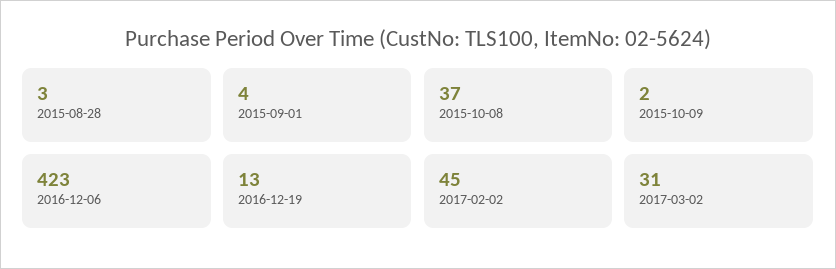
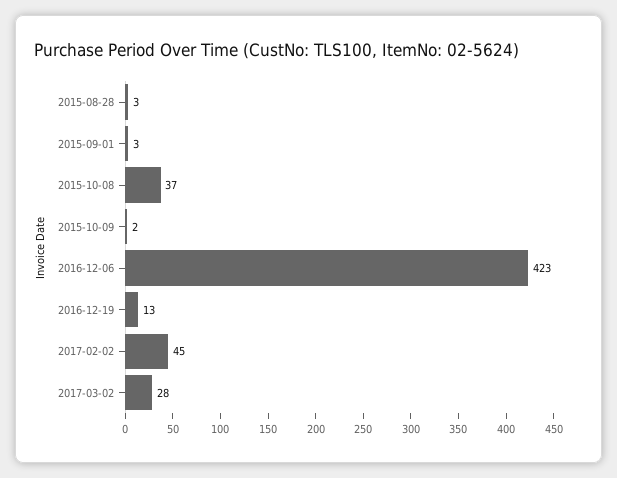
  {
    "2015-08-28": 3,
-   "2015-09-01": 4,
+   "2015-09-01": 3,
    "2015-10-08": 37,
    "2015-10-09": 2,
    "2016-12-06": 423,
    "2016-12-19": 13,
    "2017-02-02": 45,
-   "2017-03-02": 31
+   "2017-03-02": 28
  }

